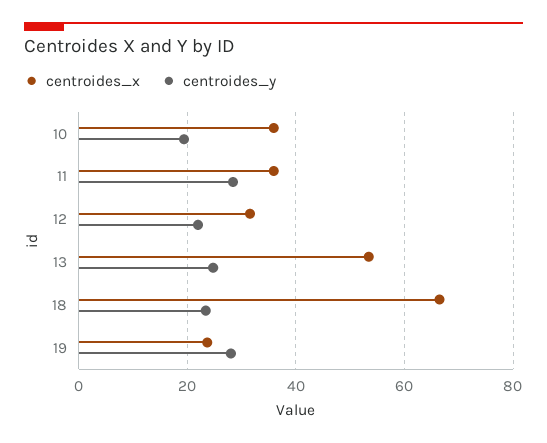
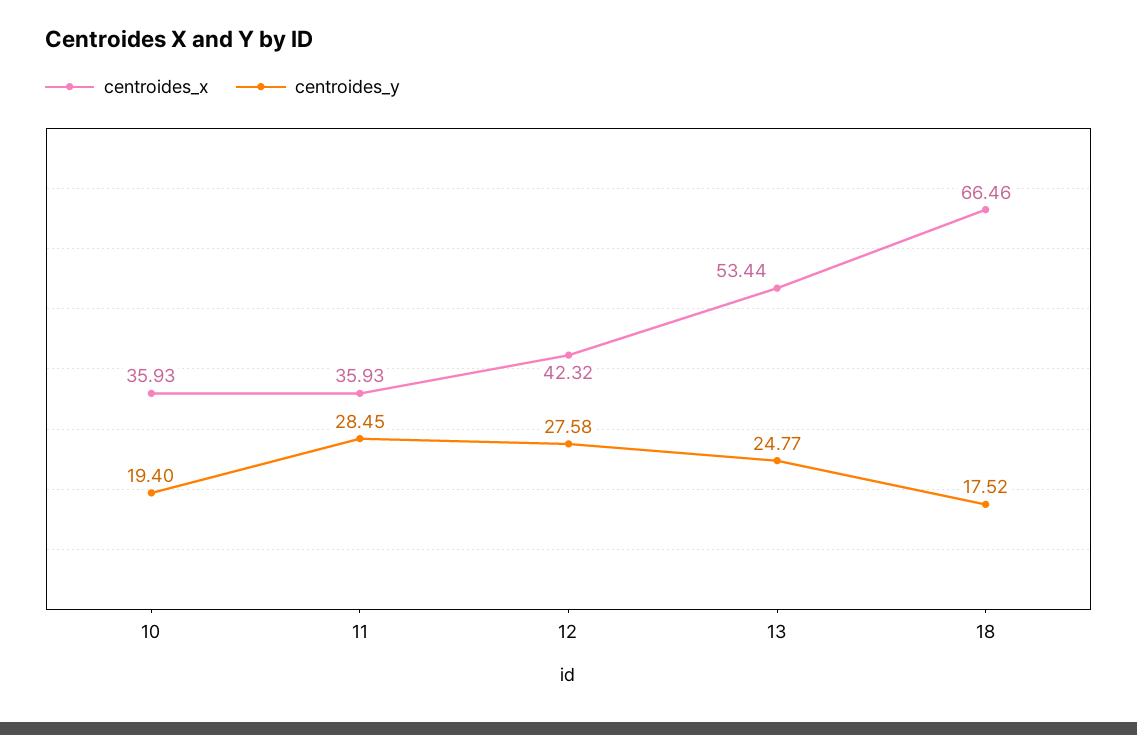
  {
    "centroides_x": {
      "10": 35.93,
      "11": 35.93,
-     "12": 32,
+     "12": 42.32,
      "13": 53.44,
-     "18": 66.46,
+     "18": 66.46
-     "19": 24
    },
    "centroides_y": {
      "10": 19.4,
      "11": 28.45,
-     "12": 22,
+     "12": 27.58,
      "13": 24.77,
-     "18": 24,
+     "18": 17.52
-     "19": 28
    }
  }

